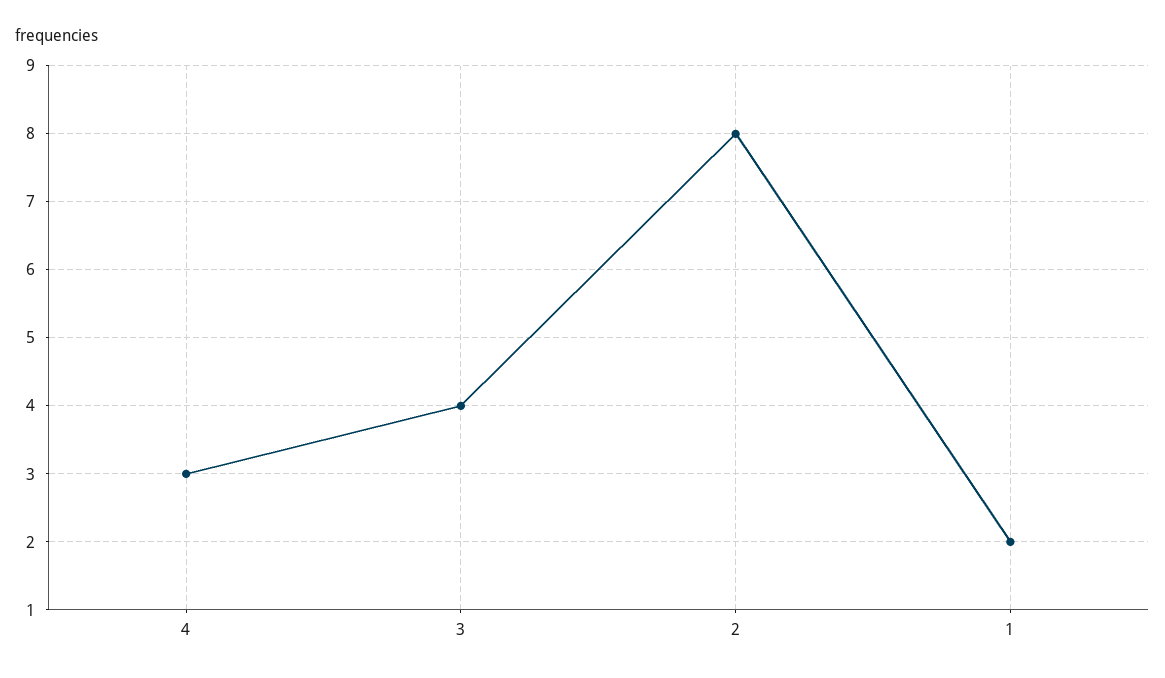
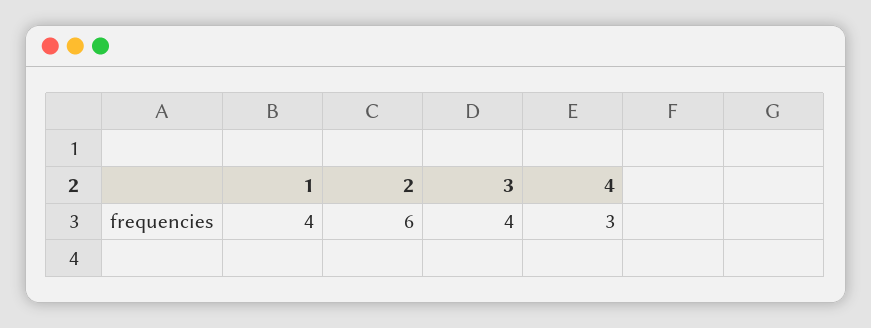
  {
    "4": 3,
    "3": 4,
-   "2": 8,
+   "2": 6,
-   "1": 2
+   "1": 4
  }

